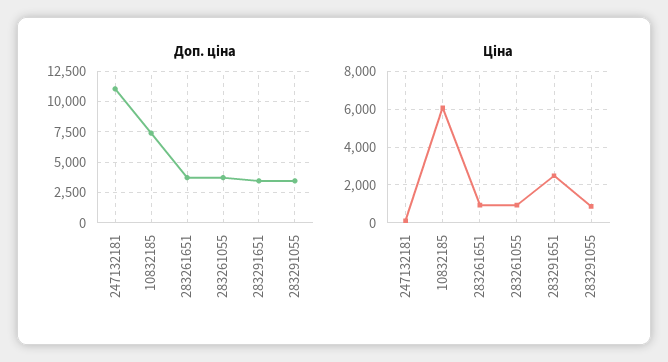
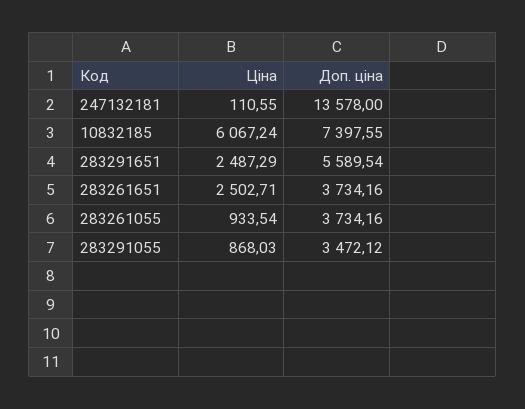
  {
    "Доп. ціна": {
-     "247132181": 11000,
+     "247132181": 13578,
      "10832185": 7397.55,
      "283261651": 3734.16,
      "283261055": 3734.16,
-     "283291651": 3500,
+     "283291651": 5589.54,
      "283291055": 3472.12
    },
    "Ціна": {
      "247132181": 110.55,
      "10832185": 6067.24,
-     "283261651": 1000,
+     "283261651": 2502.71,
      "283261055": 933.54,
      "283291651": 2487.29,
      "283291055": 868.03
    }
  }

